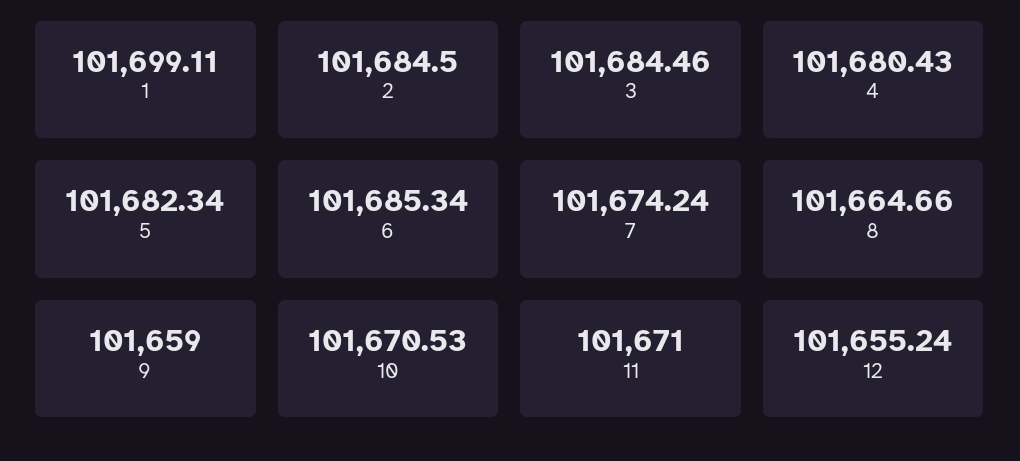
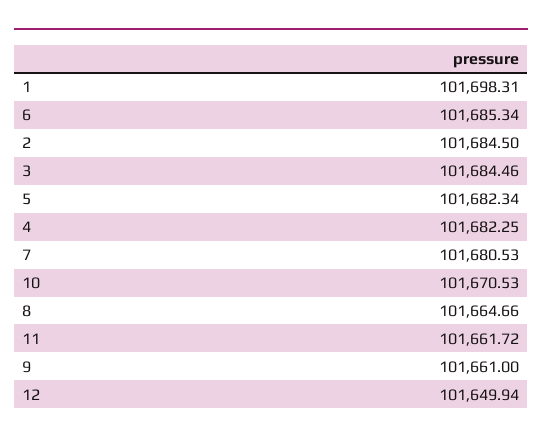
  {
-   "1": 101699.11,
+   "1": 101698.31,
    "2": 101684.5,
    "3": 101684.46,
-   "4": 101680.43,
+   "4": 101682.25,
    "5": 101682.34,
    "6": 101685.34,
-   "7": 101674.24,
+   "7": 101680.53,
    "8": 101664.66,
-   "9": 101659,
+   "9": 101661,
    "10": 101670.53,
-   "11": 101671,
+   "11": 101661.72,
-   "12": 101655.24
+   "12": 101649.94
  }

